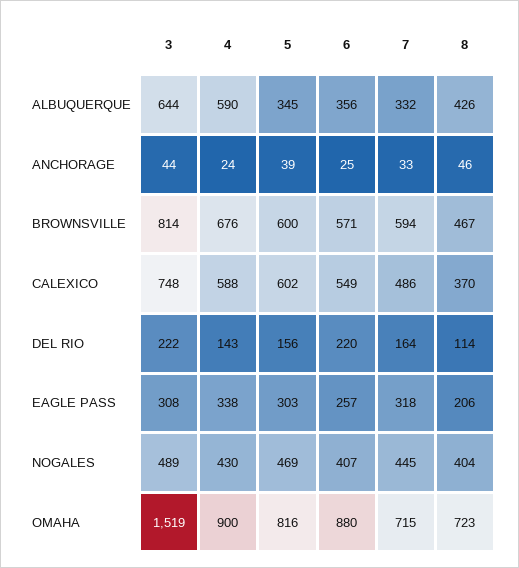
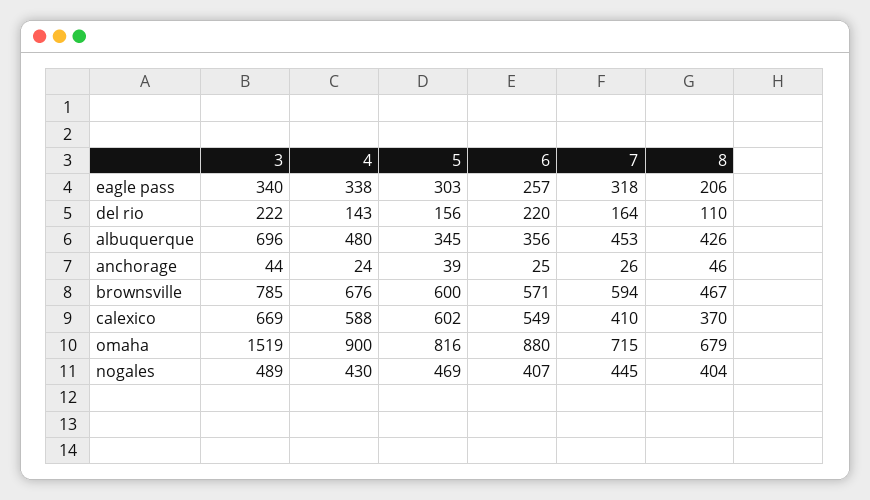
  {
    "3": {
-     "ALBUQUERQUE": 644,
+     "ALBUQUERQUE": 696,
      "ANCHORAGE": 44,
-     "BROWNSVILLE": 814,
+     "BROWNSVILLE": 785,
-     "CALEXICO": 748,
+     "CALEXICO": 669,
      "DEL RIO": 222,
-     "EAGLE PASS": 308,
+     "EAGLE PASS": 340,
      "NOGALES": 489,
      "OMAHA": 1519
    },
    "4": {
-     "ALBUQUERQUE": 590,
+     "ALBUQUERQUE": 480,
      "ANCHORAGE": 24,
      "BROWNSVILLE": 676,
      "CALEXICO": 588,
      "DEL RIO": 143,
      "EAGLE PASS": 338,
      "NOGALES": 430,
      "OMAHA": 900
    },
    "5": {
      "ALBUQUERQUE": 345,
      "ANCHORAGE": 39,
      "BROWNSVILLE": 600,
      "CALEXICO": 602,
      "DEL RIO": 156,
      "EAGLE PASS": 303,
      "NOGALES": 469,
      "OMAHA": 816
    },
    "6": {
      "ALBUQUERQUE": 356,
      "ANCHORAGE": 25,
      "BROWNSVILLE": 571,
      "CALEXICO": 549,
      "DEL RIO": 220,
      "EAGLE PASS": 257,
      "NOGALES": 407,
      "OMAHA": 880
    },
    "7": {
-     "ALBUQUERQUE": 332,
+     "ALBUQUERQUE": 453,
-     "ANCHORAGE": 33,
+     "ANCHORAGE": 26,
      "BROWNSVILLE": 594,
-     "CALEXICO": 486,
+     "CALEXICO": 410,
      "DEL RIO": 164,
      "EAGLE PASS": 318,
      "NOGALES": 445,
      "OMAHA": 715
    },
    "8": {
      "ALBUQUERQUE": 426,
      "ANCHORAGE": 46,
      "BROWNSVILLE": 467,
      "CALEXICO": 370,
-     "DEL RIO": 114,
+     "DEL RIO": 110,
      "EAGLE PASS": 206,
      "NOGALES": 404,
-     "OMAHA": 723
+     "OMAHA": 679
    }
  }

